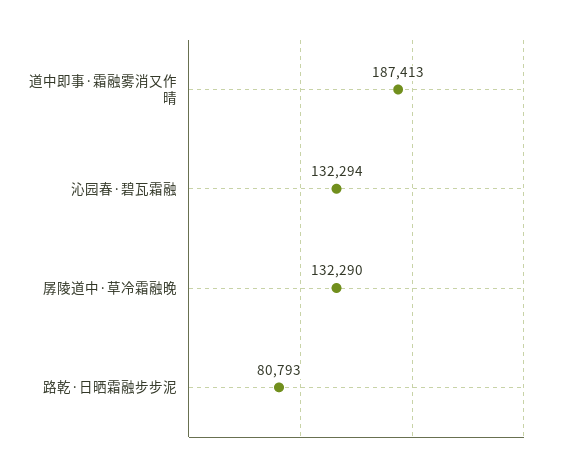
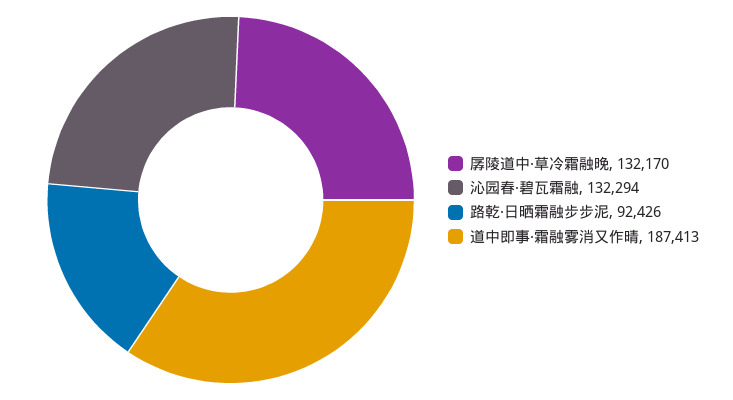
  {
    "道中即事·霜融雾消又作晴": 187413,
    "沁园春·碧瓦霜融": 132294,
-   "孱陵道中·草冷霜融晚": 132290,
+   "孱陵道中·草冷霜融晚": 132170,
-   "路乾·日晒霜融步步泥": 80793
+   "路乾·日晒霜融步步泥": 92426
  }

